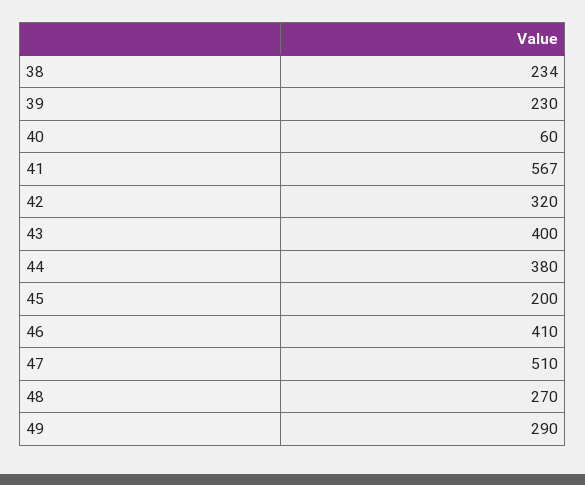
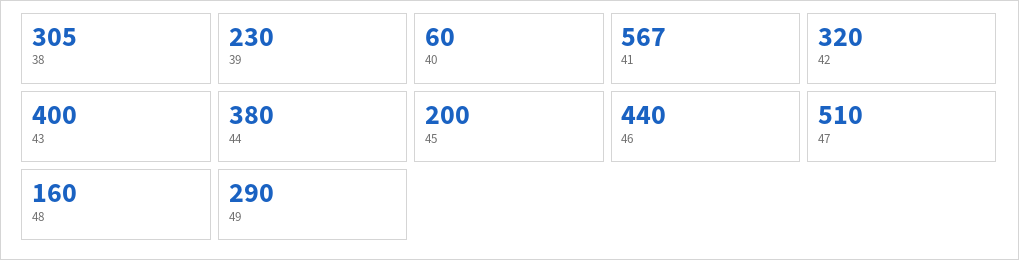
  {
-   "38": 234,
+   "38": 305,
    "39": 230,
    "40": 60,
    "41": 567,
    "42": 320,
    "43": 400,
    "44": 380,
    "45": 200,
-   "46": 410,
+   "46": 440,
    "47": 510,
-   "48": 270,
+   "48": 160,
    "49": 290
  }

